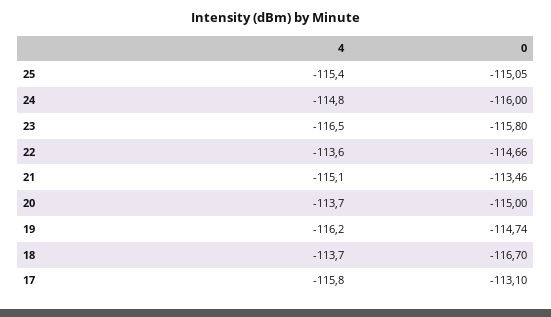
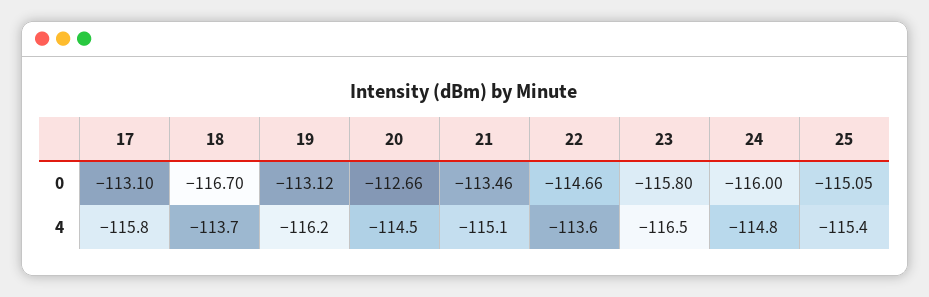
  {
    "4": {
      "25": -115.4,
      "24": -114.8,
      "23": -116.5,
      "22": -113.6,
      "21": -115.1,
-     "20": -113.7,
+     "20": -114.5,
      "19": -116.2,
      "18": -113.7,
      "17": -115.8
    },
    "0": {
      "25": -115.05,
      "24": -116,
      "23": -115.8,
      "22": -114.66,
      "21": -113.46,
-     "20": -115,
+     "20": -112.66,
-     "19": -114.74,
+     "19": -113.12,
      "18": -116.7,
      "17": -113.1
    }
  }

